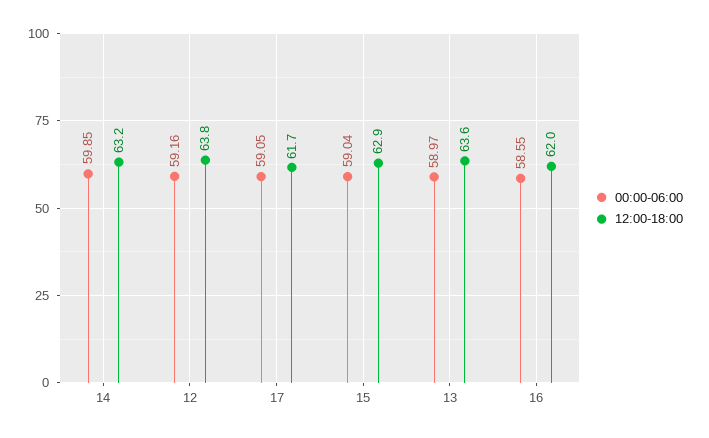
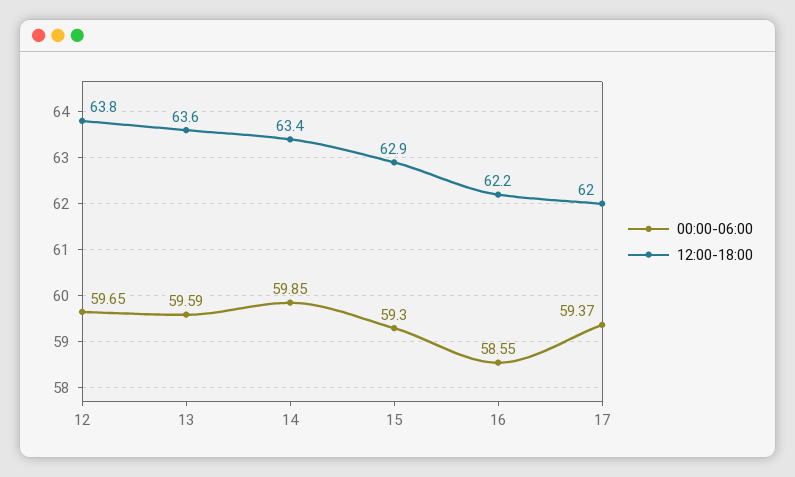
  {
    "00:00-06:00": {
      "14": 59.85,
-     "12": 59.16,
+     "12": 59.65,
-     "17": 59.05,
+     "17": 59.37,
-     "15": 59.04,
+     "15": 59.3,
-     "13": 58.97,
+     "13": 59.59,
      "16": 58.55
    },
    "12:00-18:00": {
-     "14": 63.2,
+     "14": 63.4,
      "12": 63.8,
-     "17": 61.7,
+     "17": 62,
      "15": 62.9,
      "13": 63.6,
-     "16": 62
+     "16": 62.2
    }
  }

